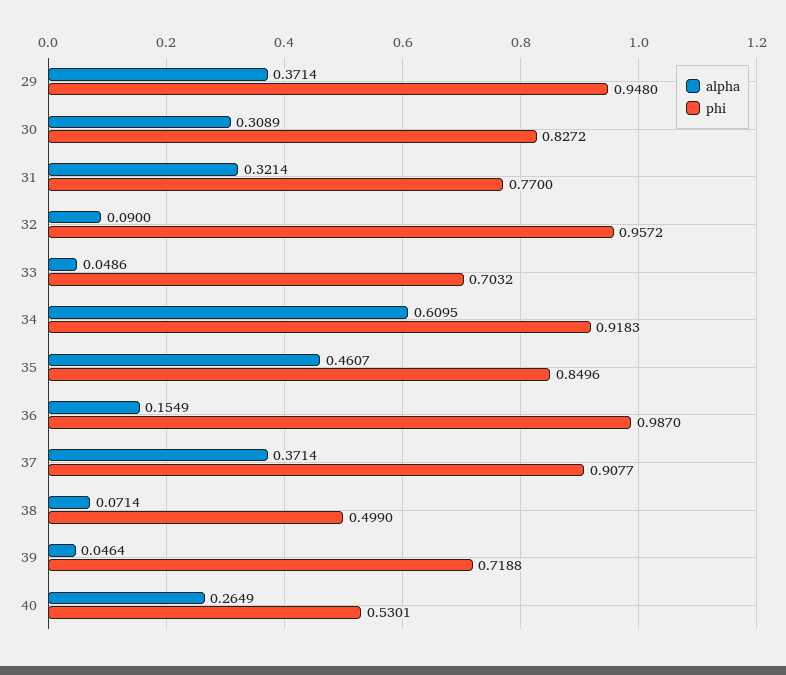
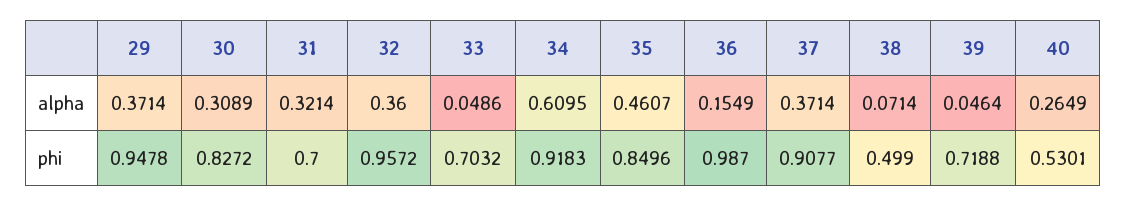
  {
    "alpha": {
      "29": 0.3714,
      "30": 0.3089,
      "31": 0.3214,
-     "32": 0.09,
+     "32": 0.36,
      "33": 0.0486,
      "34": 0.6095,
      "35": 0.4607,
      "36": 0.1549,
      "37": 0.3714,
      "38": 0.0714,
      "39": 0.0464,
      "40": 0.2649
    },
    "phi": {
-     "29": 0.948,
+     "29": 0.9478,
      "30": 0.8272,
-     "31": 0.77,
+     "31": 0.7,
      "32": 0.9572,
      "33": 0.7032,
      "34": 0.9183,
      "35": 0.8496,
      "36": 0.987,
      "37": 0.9077,
      "38": 0.499,
      "39": 0.7188,
      "40": 0.5301
    }
  }

